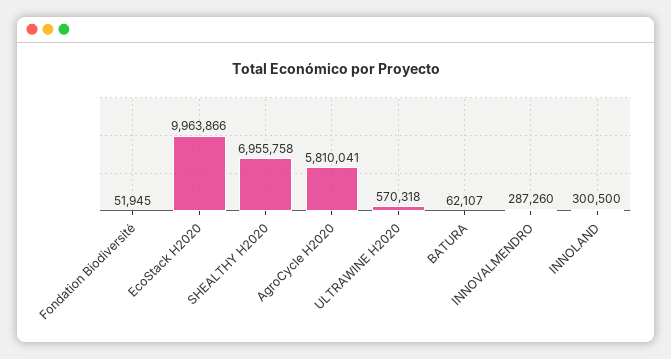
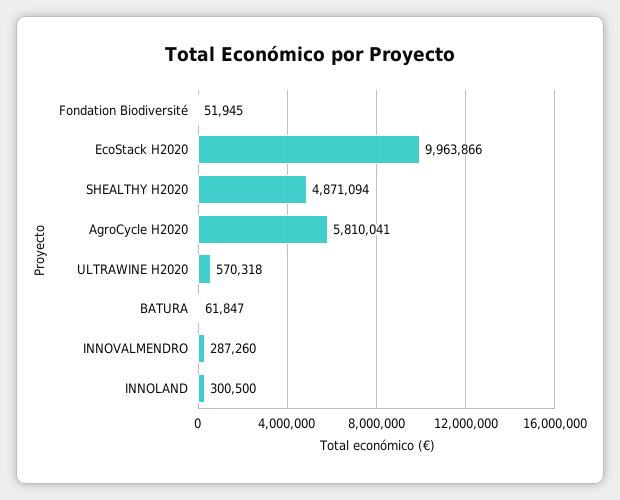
  {
    "Fondation Biodiversité": 51945,
    "EcoStack H2020": 9963866,
-   "SHEALTHY H2020": 6955758,
+   "SHEALTHY H2020": 4871094,
    "AgroCycle H2020": 5810041,
    "ULTRAWINE H2020": 570318,
-   "BATURA": 62107,
+   "BATURA": 61847,
    "INNOVALMENDRO": 287260,
    "INNOLAND": 300500
  }

